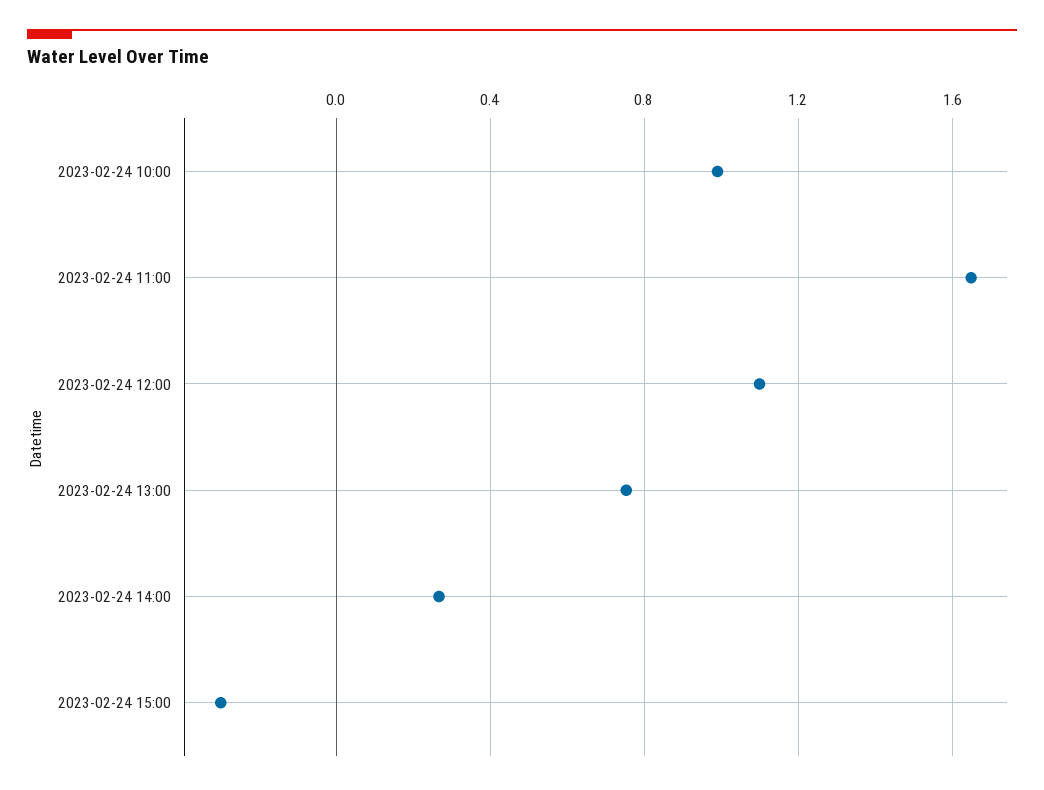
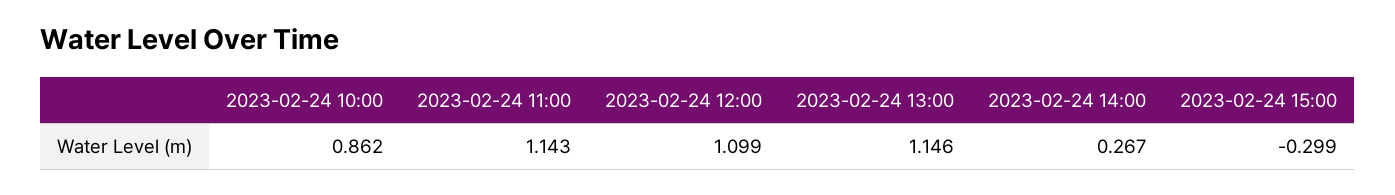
  {
-   "2023-02-24 10:00": 1,
+   "2023-02-24 10:00": 0.862,
-   "2023-02-24 11:00": 1.65,
+   "2023-02-24 11:00": 1.143,
    "2023-02-24 12:00": 1.099,
-   "2023-02-24 13:00": 0.75,
+   "2023-02-24 13:00": 1.146,
    "2023-02-24 14:00": 0.267,
    "2023-02-24 15:00": -0.299
  }

